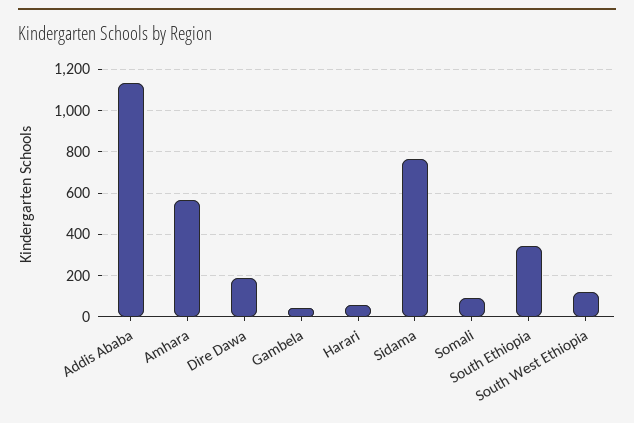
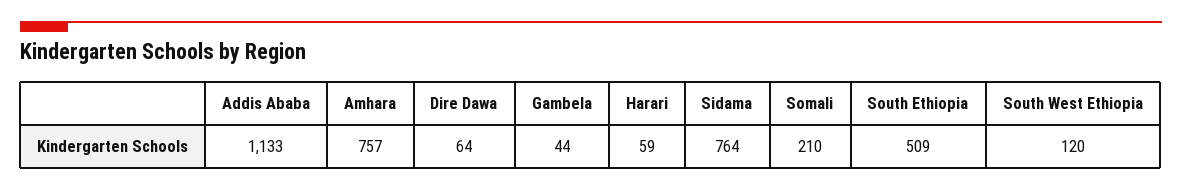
  {
    "Addis Ababa": 1133,
-   "Amhara": 550,
+   "Amhara": 757,
-   "Dire Dawa": 200,
+   "Dire Dawa": 64,
    "Gambela": 44,
    "Harari": 59,
    "Sidama": 764,
-   "Somali": 100,
+   "Somali": 210,
-   "South Ethiopia": 350,
+   "South Ethiopia": 509,
    "South West Ethiopia": 120
  }

